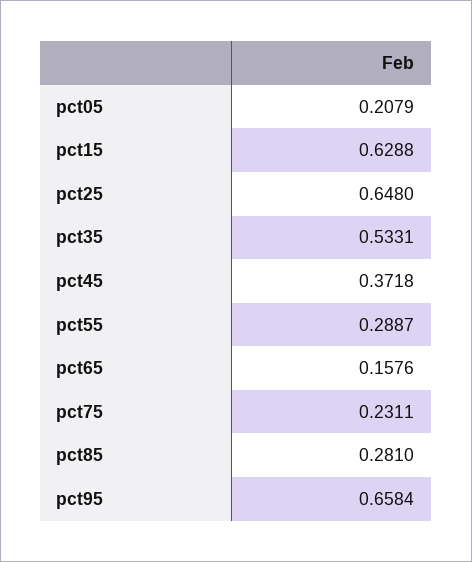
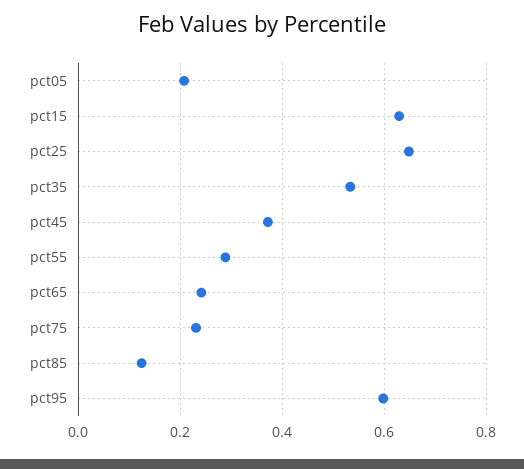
  {
    "pct05": 0.2079,
    "pct15": 0.6288,
    "pct25": 0.648,
    "pct35": 0.5331,
    "pct45": 0.3718,
    "pct55": 0.2887,
-   "pct65": 0.1576,
+   "pct65": 0.24,
    "pct75": 0.2311,
-   "pct85": 0.281,
+   "pct85": 0.12,
-   "pct95": 0.6584
+   "pct95": 0.6
  }

